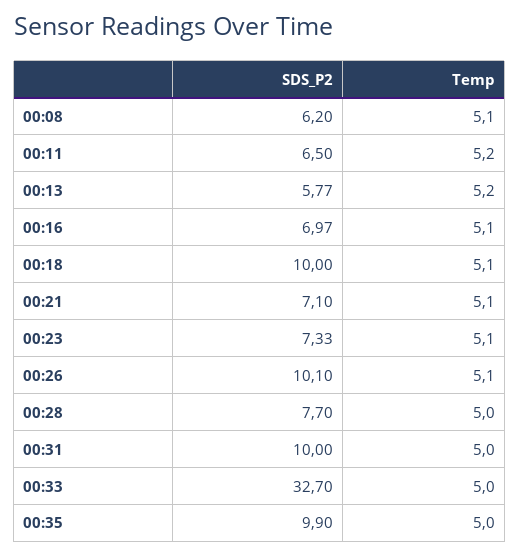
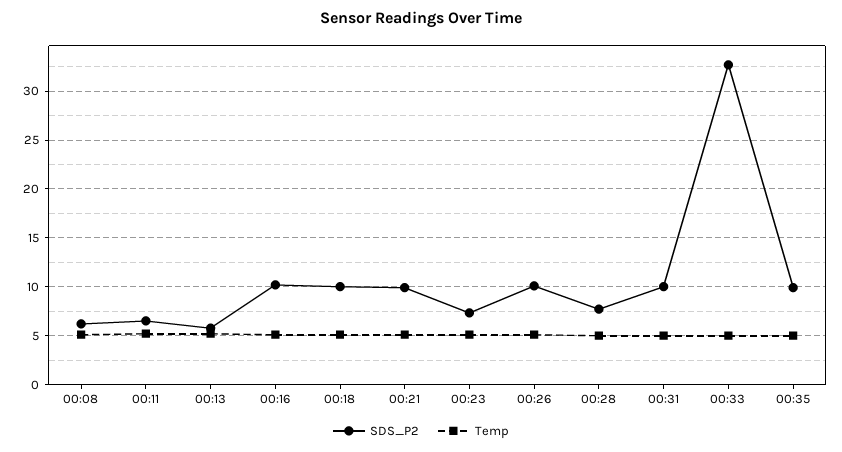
  {
    "SDS_P2": {
      "00:08": 6.2,
      "00:11": 6.5,
      "00:13": 5.77,
-     "00:16": 6.97,
+     "00:16": 10,
      "00:18": 10,
-     "00:21": 7.1,
+     "00:21": 10,
      "00:23": 7.33,
      "00:26": 10.1,
      "00:28": 7.7,
      "00:31": 10,
      "00:33": 32.7,
      "00:35": 9.9
    },
    "Temp": {
      "00:08": 5.1,
      "00:11": 5.2,
      "00:13": 5.2,
      "00:16": 5.1,
      "00:18": 5.1,
      "00:21": 5.1,
      "00:23": 5.1,
      "00:26": 5.1,
      "00:28": 5,
      "00:31": 5,
      "00:33": 5,
      "00:35": 5
    }
  }

